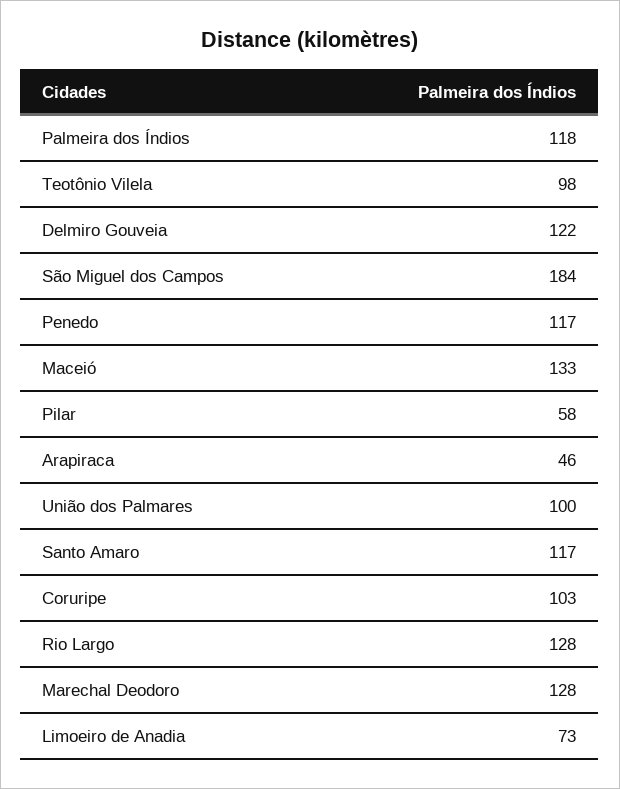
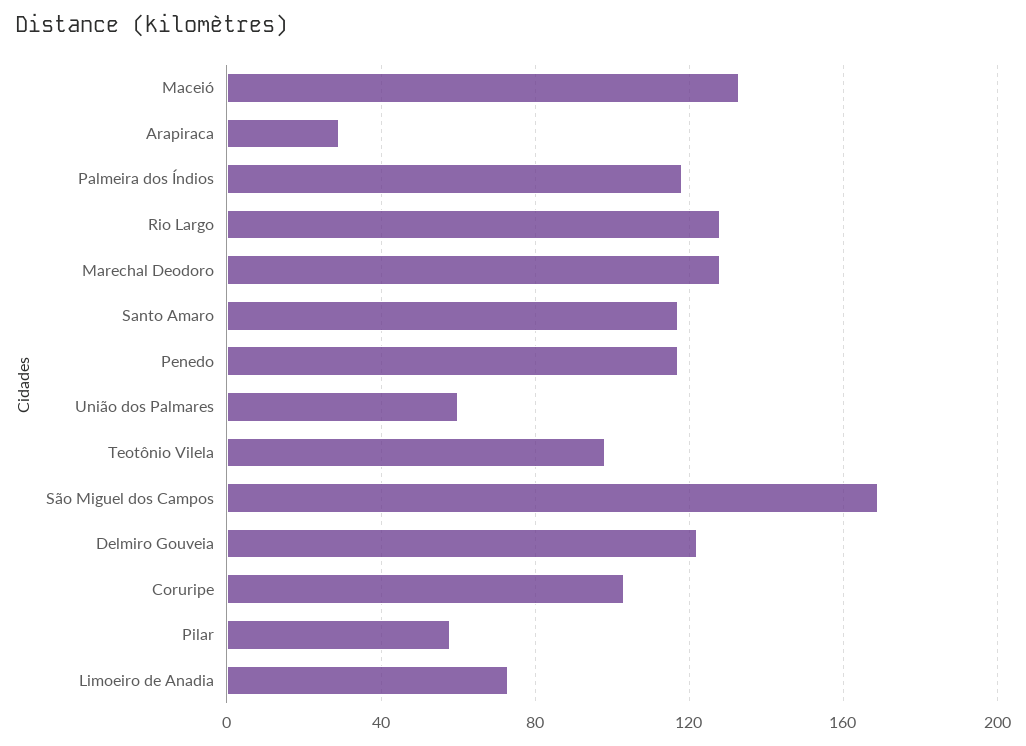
  {
    "Palmeira dos Índios": 118,
    "Teotônio Vilela": 98,
    "Delmiro Gouveia": 122,
-   "São Miguel dos Campos": 184,
+   "São Miguel dos Campos": 170,
    "Penedo": 117,
    "Maceió": 133,
    "Pilar": 58,
-   "Arapiraca": 46,
+   "Arapiraca": 30,
-   "União dos Palmares": 100,
+   "União dos Palmares": 60,
    "Santo Amaro": 117,
    "Coruripe": 103,
    "Rio Largo": 128,
    "Marechal Deodoro": 128,
    "Limoeiro de Anadia": 73
  }

